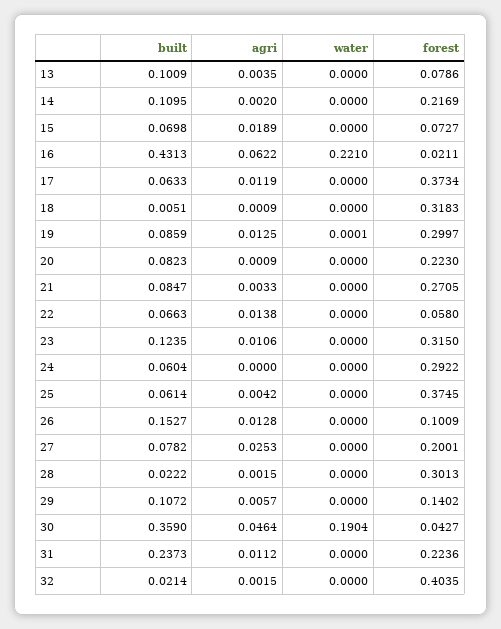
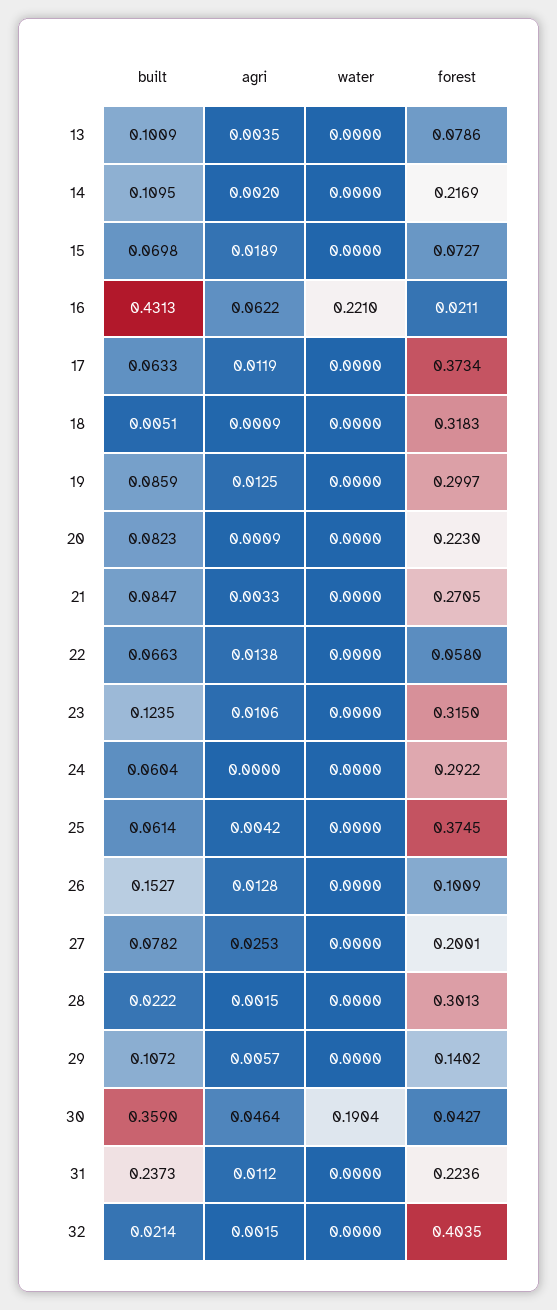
  {
    "built": {
      "13": 0.1009,
      "14": 0.1095,
      "15": 0.0698,
      "16": 0.4313,
      "17": 0.0633,
      "18": 0.0051,
      "19": 0.0859,
      "20": 0.0823,
      "21": 0.0847,
      "22": 0.0663,
      "23": 0.1235,
      "24": 0.0604,
      "25": 0.0614,
      "26": 0.1527,
      "27": 0.0782,
      "28": 0.0222,
      "29": 0.1072,
      "30": 0.359,
      "31": 0.2373,
      "32": 0.0214
    },
    "agri": {
      "13": 0.0035,
      "14": 0.002,
      "15": 0.0189,
      "16": 0.0622,
      "17": 0.0119,
      "18": 0.0009,
      "19": 0.0125,
      "20": 0.0009,
      "21": 0.0033,
      "22": 0.0138,
      "23": 0.0106,
      "24": 0,
      "25": 0.0042,
      "26": 0.0128,
      "27": 0.0253,
      "28": 0.0015,
      "29": 0.0057,
      "30": 0.0464,
      "31": 0.0112,
      "32": 0.0015
    },
    "water": {
      "13": 0,
      "14": 0,
      "15": 0,
      "16": 0.221,
      "17": 0,
      "18": 0,
-     "19": 0.0001,
+     "19": 0,
      "20": 0,
      "21": 0,
      "22": 0,
      "23": 0,
      "24": 0,
      "25": 0,
      "26": 0,
      "27": 0,
      "28": 0,
      "29": 0,
      "30": 0.1904,
      "31": 0,
      "32": 0
    },
    "forest": {
      "13": 0.0786,
      "14": 0.2169,
      "15": 0.0727,
      "16": 0.0211,
      "17": 0.3734,
      "18": 0.3183,
      "19": 0.2997,
      "20": 0.223,
      "21": 0.2705,
      "22": 0.058,
      "23": 0.315,
      "24": 0.2922,
      "25": 0.3745,
      "26": 0.1009,
      "27": 0.2001,
      "28": 0.3013,
      "29": 0.1402,
      "30": 0.0427,
      "31": 0.2236,
      "32": 0.4035
    }
  }

